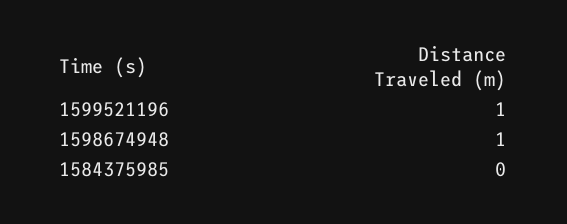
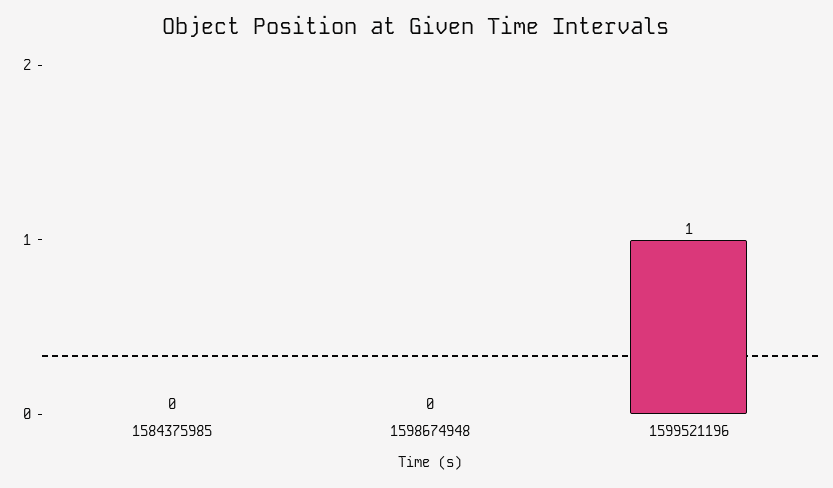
  {
    "1599521196": 1,
-   "1598674948": 1,
+   "1598674948": 0,
    "1584375985": 0
  }

